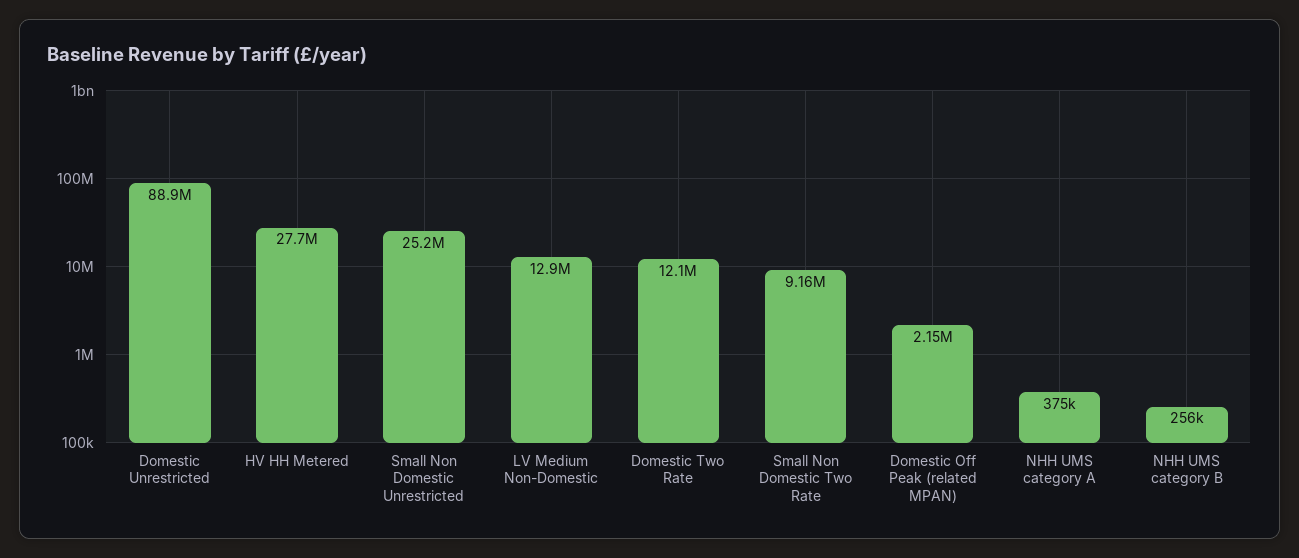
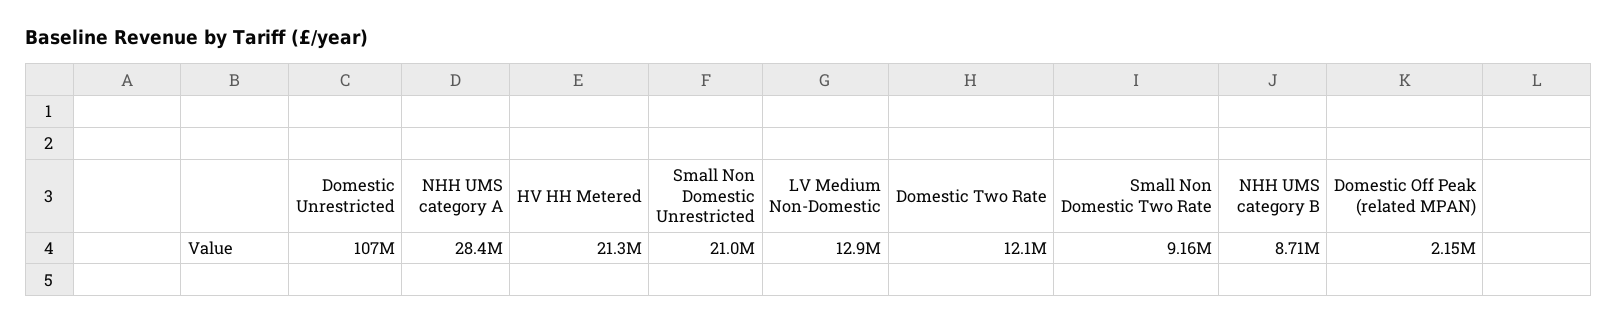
  {
-   "Domestic Unrestricted": 88900000,
+   "Domestic Unrestricted": 107000000,
-   "HV HH Metered": 27700000,
+   "HV HH Metered": 21300000,
-   "Small Non Domestic Unrestricted": 25200000,
+   "Small Non Domestic Unrestricted": 21000000,
    "LV Medium Non-Domestic": 12900000,
    "Domestic Two Rate": 12100000,
    "Small Non Domestic Two Rate": 9160000,
    "Domestic Off Peak (related MPAN)": 2150000,
-   "NHH UMS category A": 375000,
+   "NHH UMS category A": 28400000,
-   "NHH UMS category B": 256000
+   "NHH UMS category B": 8710000
  }

